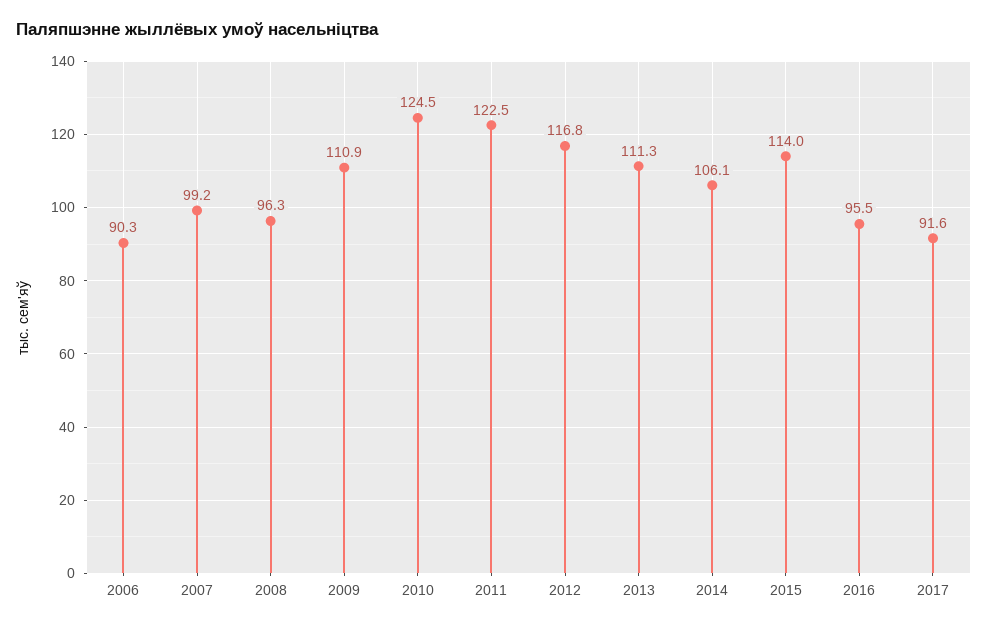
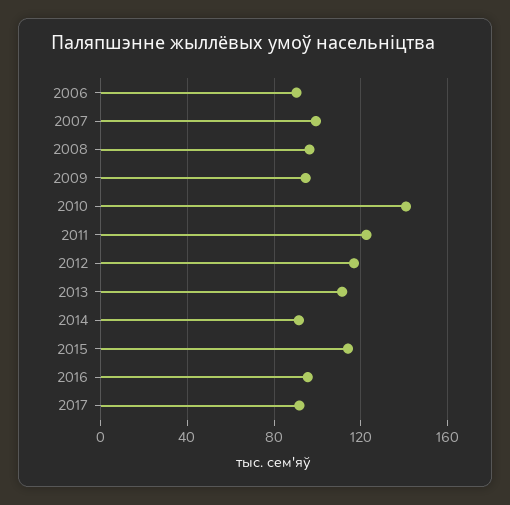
  {
    "2006": 90.3,
    "2007": 99.2,
    "2008": 96.3,
-   "2009": 110.9,
+   "2009": 95,
-   "2010": 124.5,
+   "2010": 140,
    "2011": 122.5,
    "2012": 116.8,
    "2013": 111.3,
-   "2014": 106.1,
+   "2014": 90,
    "2015": 114,
    "2016": 95.5,
    "2017": 91.6
  }

